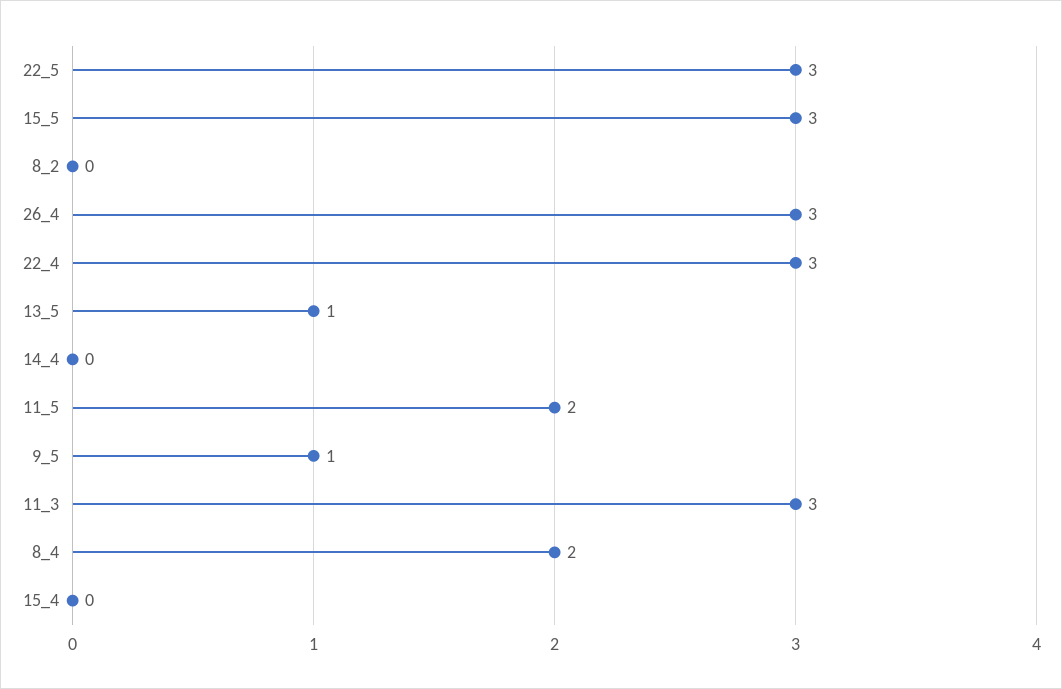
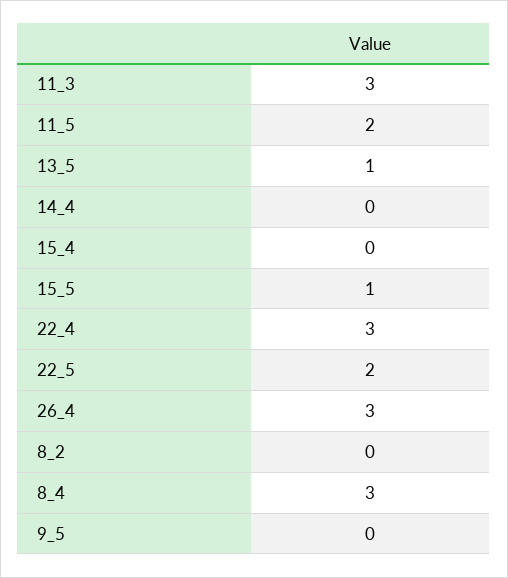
  {
-   "22_5": 3,
+   "22_5": 2,
-   "15_5": 3,
+   "15_5": 1,
    "8_2": 0,
    "26_4": 3,
    "22_4": 3,
    "13_5": 1,
    "14_4": 0,
    "11_5": 2,
-   "9_5": 1,
+   "9_5": 0,
    "11_3": 3,
-   "8_4": 2,
+   "8_4": 3,
    "15_4": 0
  }

